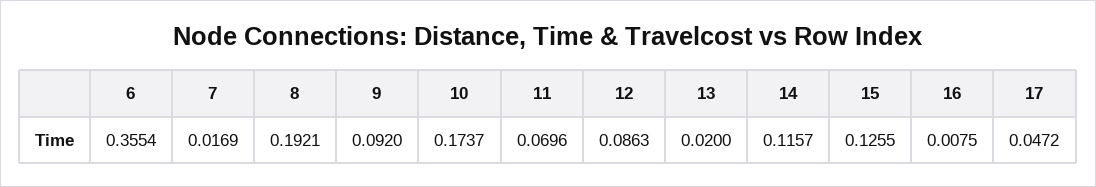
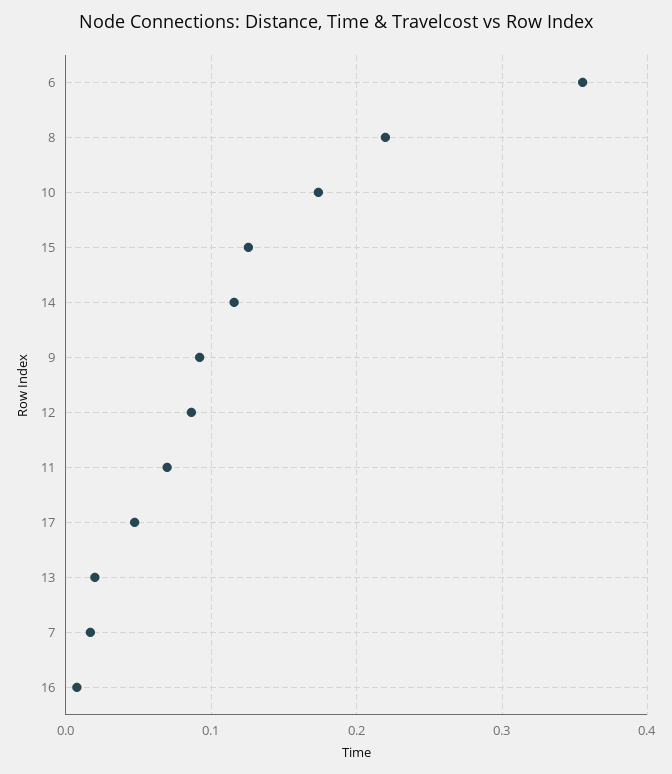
  {
    "6": 0.3554,
    "7": 0.0169,
-   "8": 0.1921,
+   "8": 0.22,
    "9": 0.092,
    "10": 0.1737,
    "11": 0.0696,
    "12": 0.0863,
    "13": 0.02,
    "14": 0.1157,
    "15": 0.1255,
    "16": 0.0075,
    "17": 0.0472
  }

